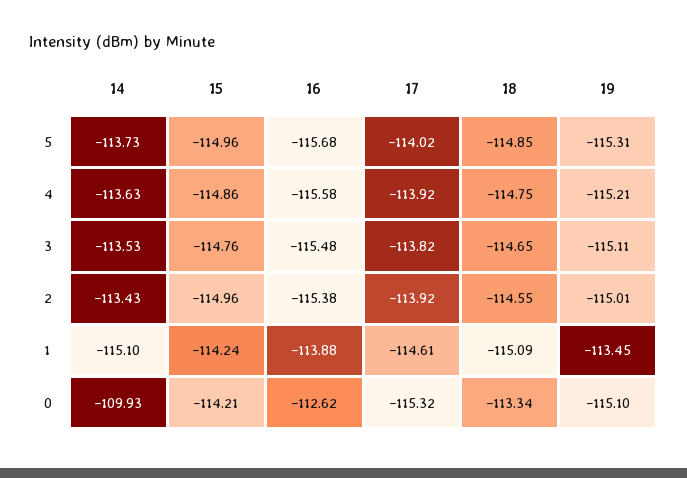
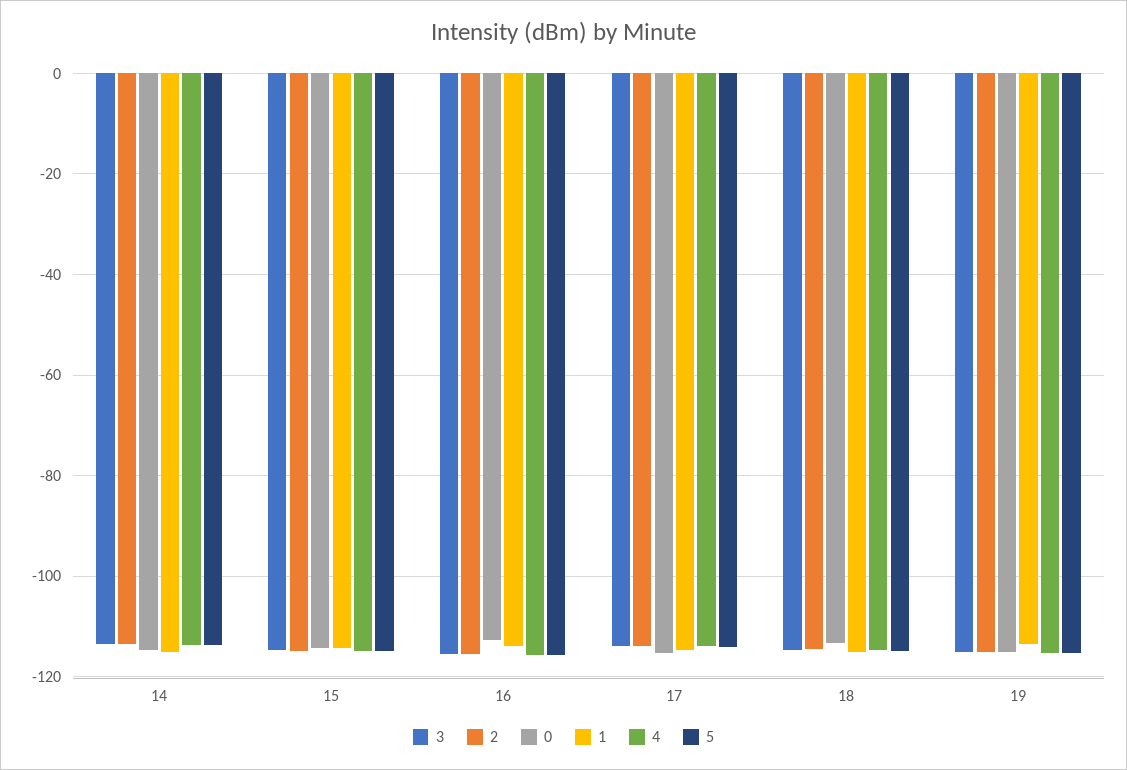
  {
    "5": {
      "14": -113.73,
      "15": -114.96,
      "16": -115.68,
      "17": -114.02,
      "18": -114.85,
      "19": -115.31
    },
    "4": {
      "14": -113.63,
      "15": -114.86,
      "16": -115.58,
      "17": -113.92,
      "18": -114.75,
      "19": -115.21
    },
    "3": {
      "14": -113.53,
      "15": -114.76,
      "16": -115.48,
      "17": -113.82,
      "18": -114.65,
      "19": -115.11
    },
    "2": {
      "14": -113.43,
      "15": -114.96,
      "16": -115.38,
      "17": -113.92,
      "18": -114.55,
      "19": -115.01
    },
    "1": {
      "14": -115.1,
      "15": -114.24,
      "16": -113.88,
      "17": -114.61,
      "18": -115.09,
      "19": -113.45
    },
    "0": {
-     "14": -109.93,
+     "14": -114,
      "15": -114.21,
      "16": -112.62,
      "17": -115.32,
      "18": -113.34,
      "19": -115.1
    }
  }

